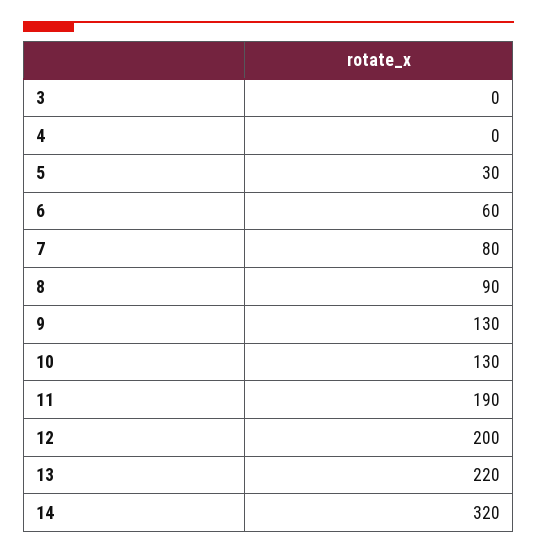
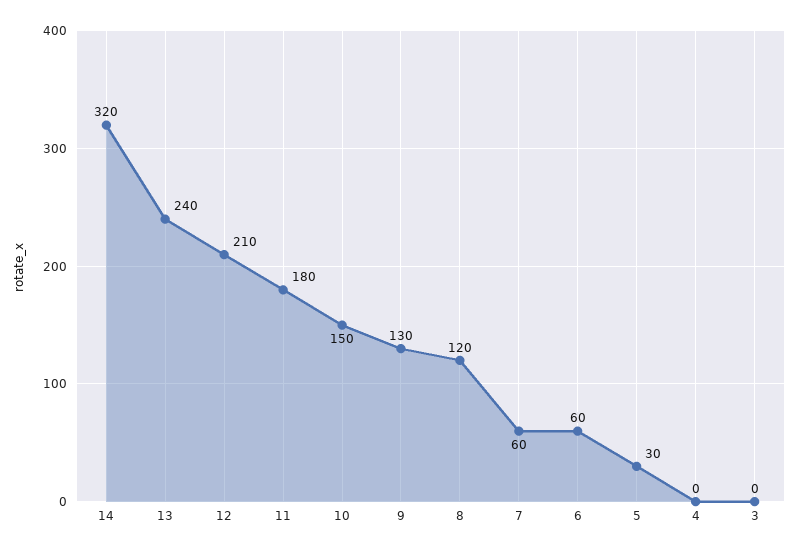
  {
    "3": 0,
    "4": 0,
    "5": 30,
    "6": 60,
-   "7": 80,
+   "7": 60,
-   "8": 90,
+   "8": 120,
    "9": 130,
-   "10": 130,
+   "10": 150,
-   "11": 190,
+   "11": 180,
-   "12": 200,
+   "12": 210,
-   "13": 220,
+   "13": 240,
    "14": 320
  }

